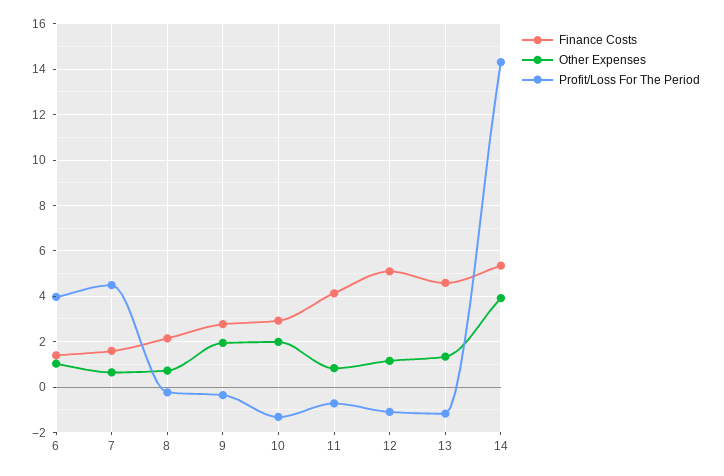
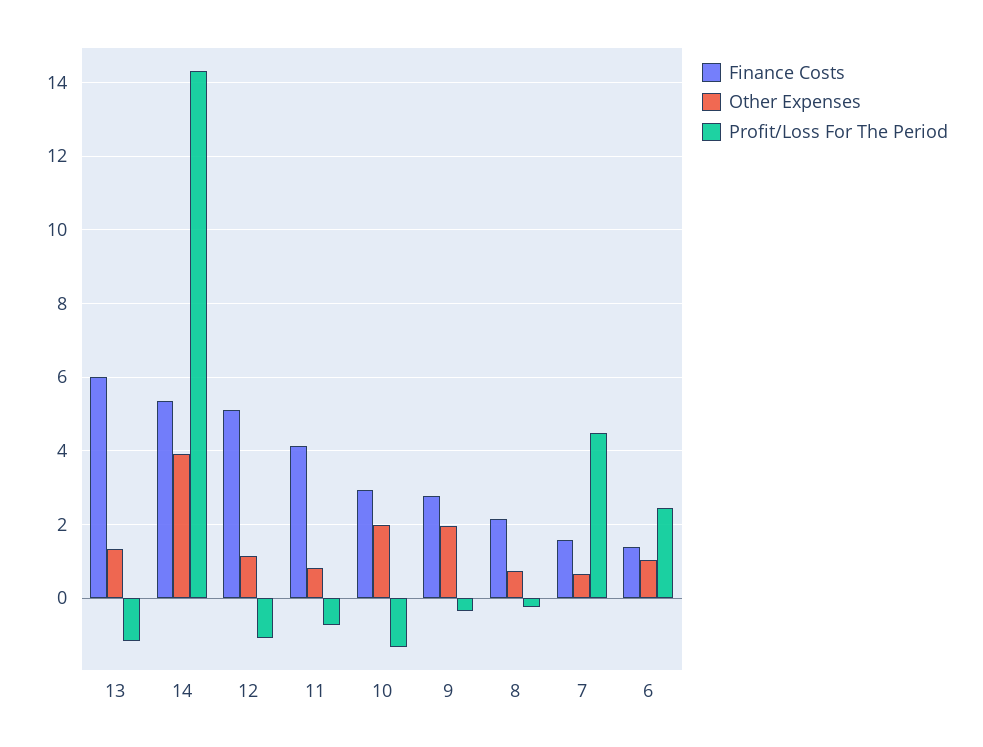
  {
    "Finance Costs": {
      "6": 1.4,
      "7": 1.6,
      "8": 2.2,
      "9": 2.8,
      "10": 3,
      "11": 4.2,
      "12": 5.2,
-     "13": 4.5,
+     "13": 6,
      "14": 5.4
    },
    "Other Expenses": {
      "6": 1,
      "7": 0.6,
      "8": 0.8,
      "9": 2,
      "10": 2,
      "11": 0.8,
      "12": 1.2,
      "13": 1.4,
      "14": 4
    },
    "Profit/Loss For The Period": {
-     "6": 4,
+     "6": 2.4,
      "7": 4.4,
      "8": -0.2,
      "9": -0.4,
      "10": -1.4,
      "11": -0.8,
      "12": -1,
      "13": -1.2,
      "14": 14.4
    }
  }

